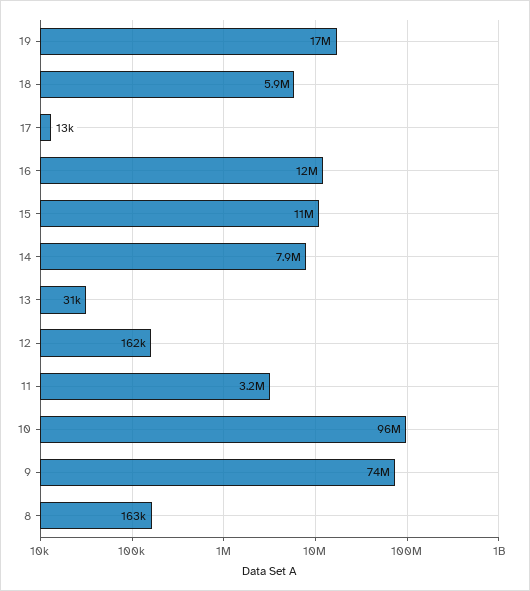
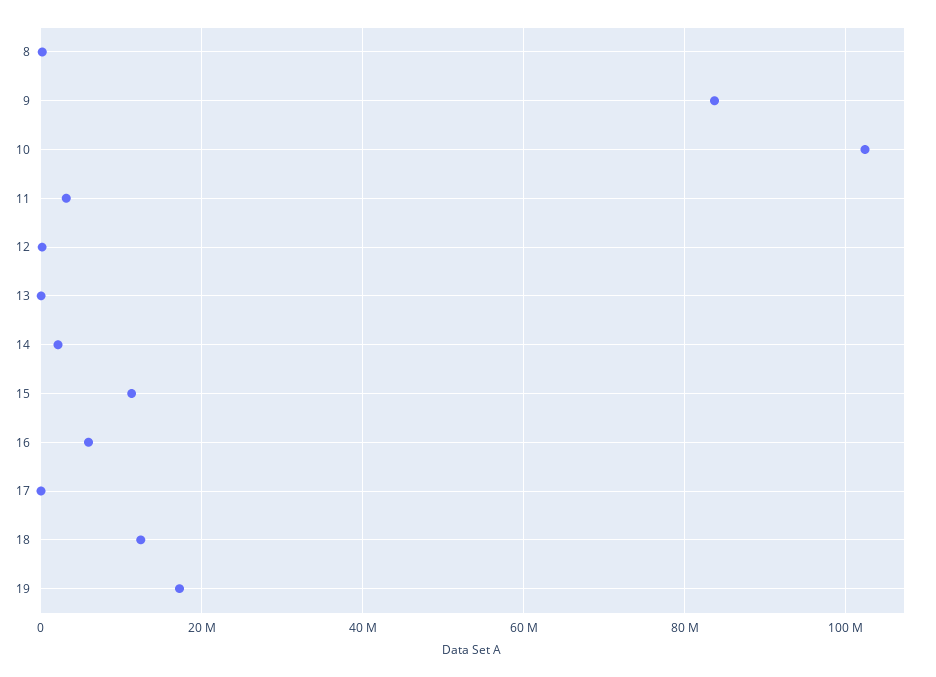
  {
    "19": 17000000,
-   "18": 5900000,
+   "18": 12000000,
    "17": 13000,
-   "16": 12000000,
+   "16": 6000000,
    "15": 11000000,
-   "14": 7900000,
+   "14": 2000000,
    "13": 31000,
    "12": 162000,
    "11": 3200000,
-   "10": 96000000,
+   "10": 102000000,
-   "9": 74000000,
+   "9": 84000000,
    "8": 163000
  }

